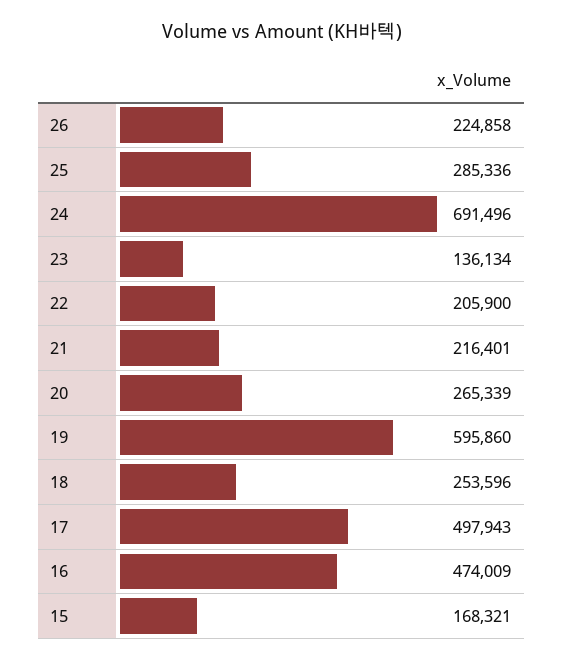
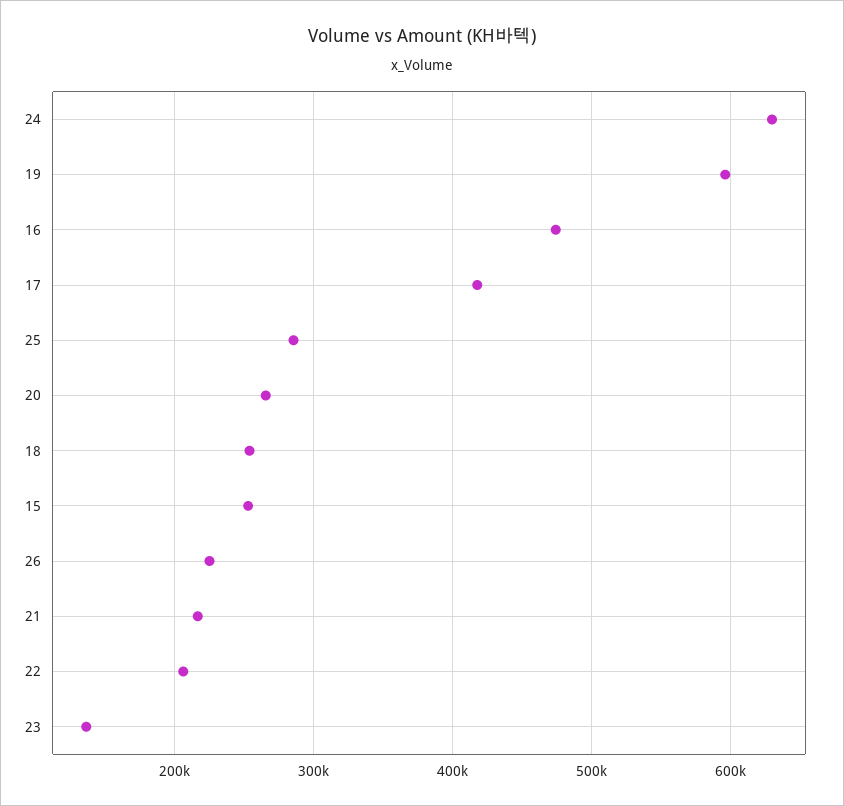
  {
    "26": 224858,
    "25": 285336,
-   "24": 691496,
+   "24": 630000,
    "23": 136134,
    "22": 205900,
    "21": 216401,
    "20": 265339,
    "19": 595860,
    "18": 253596,
-   "17": 497943,
+   "17": 420000,
    "16": 474009,
-   "15": 168321
+   "15": 250000
  }

